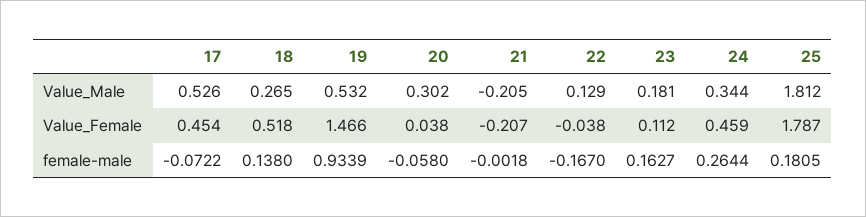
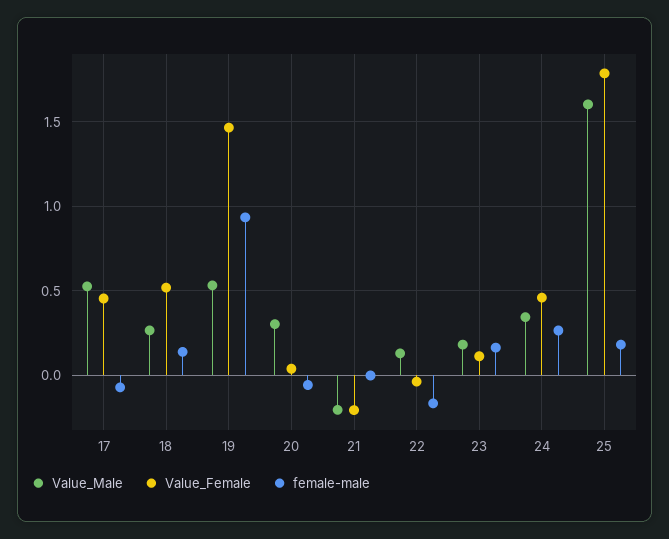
  {
    "Value_Male": {
      "17": 0.526,
      "18": 0.265,
      "19": 0.532,
      "20": 0.302,
      "21": -0.205,
      "22": 0.129,
      "23": 0.181,
      "24": 0.344,
-     "25": 1.812
+     "25": 1.6
    },
    "Value_Female": {
      "17": 0.454,
      "18": 0.518,
      "19": 1.466,
      "20": 0.038,
      "21": -0.207,
      "22": -0.038,
      "23": 0.112,
      "24": 0.459,
      "25": 1.787
    },
    "female-male": {
      "17": -0.0722,
      "18": 0.138,
      "19": 0.9339,
      "20": -0.058,
      "21": -0.0018,
      "22": -0.167,
      "23": 0.1627,
      "24": 0.2644,
      "25": 0.1805
    }
  }

